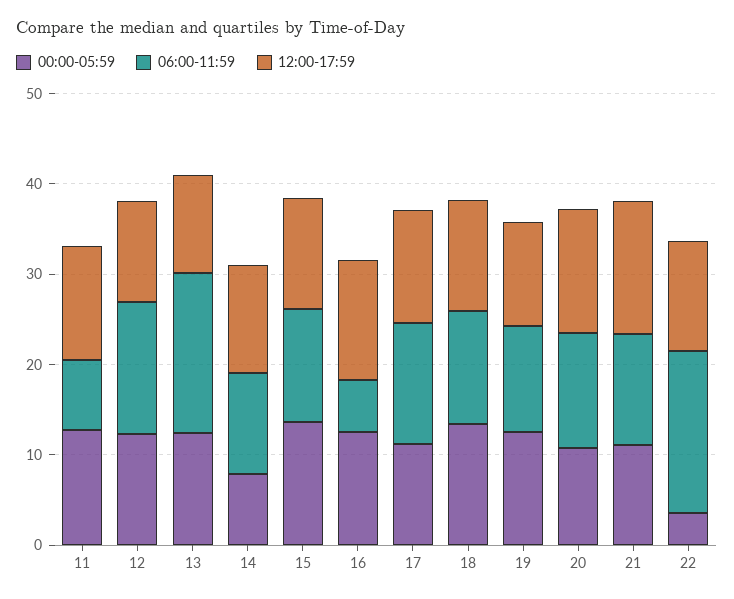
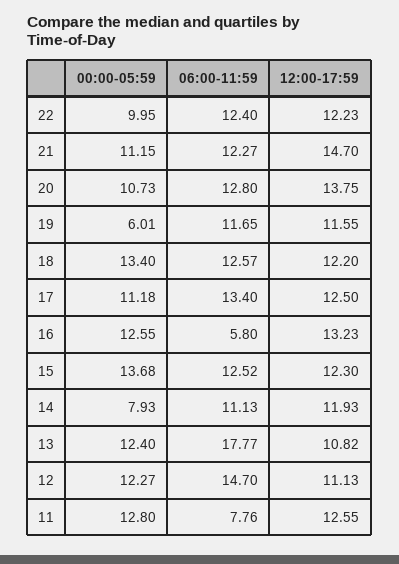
  {
    "00:00-05:59": {
      "11": 12.8,
      "12": 12.27,
      "13": 12.4,
      "14": 7.93,
      "15": 13.68,
      "16": 12.55,
      "17": 11.18,
      "18": 13.4,
-     "19": 12,
+     "19": 6.01,
      "20": 10.73,
      "21": 11.15,
-     "22": 4
+     "22": 9.95
    },
    "06:00-11:59": {
      "11": 7.76,
      "12": 14.7,
      "13": 17.77,
      "14": 11.13,
      "15": 12.52,
      "16": 5.8,
      "17": 13.4,
      "18": 12.57,
      "19": 11.65,
      "20": 12.8,
      "21": 12.27,
-     "22": 18
+     "22": 12.4
    },
    "12:00-17:59": {
      "11": 12.55,
      "12": 11.13,
      "13": 10.82,
      "14": 11.93,
      "15": 12.3,
      "16": 13.23,
      "17": 12.5,
      "18": 12.2,
      "19": 11.55,
      "20": 13.75,
      "21": 14.7,
      "22": 12.23
    }
  }

